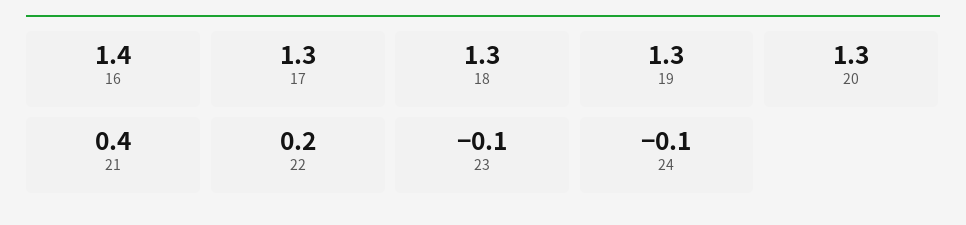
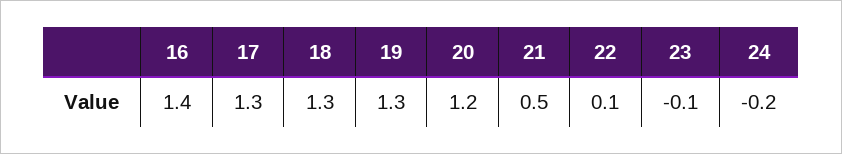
  {
    "16": 1.4,
    "17": 1.3,
    "18": 1.3,
    "19": 1.3,
-   "20": 1.3,
+   "20": 1.2,
-   "21": 0.4,
+   "21": 0.5,
-   "22": 0.2,
+   "22": 0.1,
    "23": -0.1,
-   "24": -0.1
+   "24": -0.2
  }

